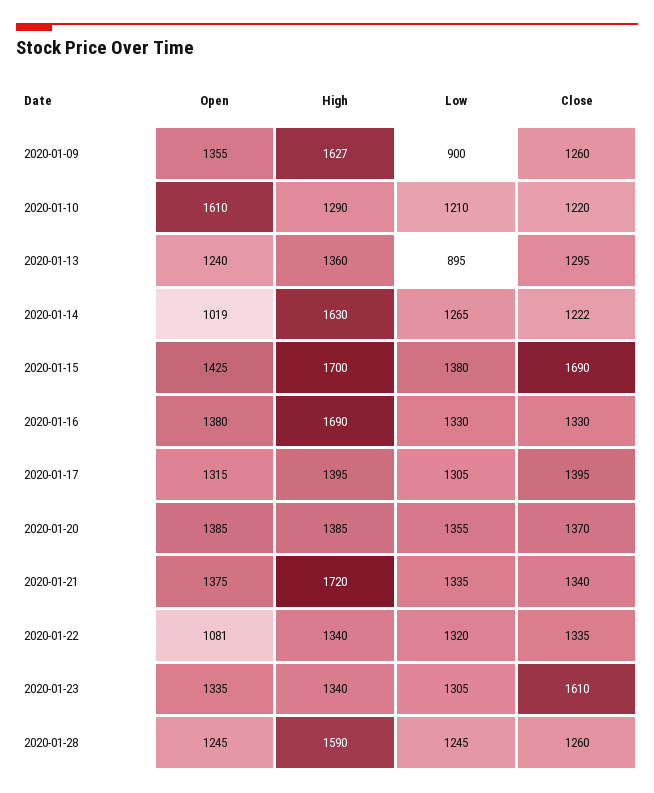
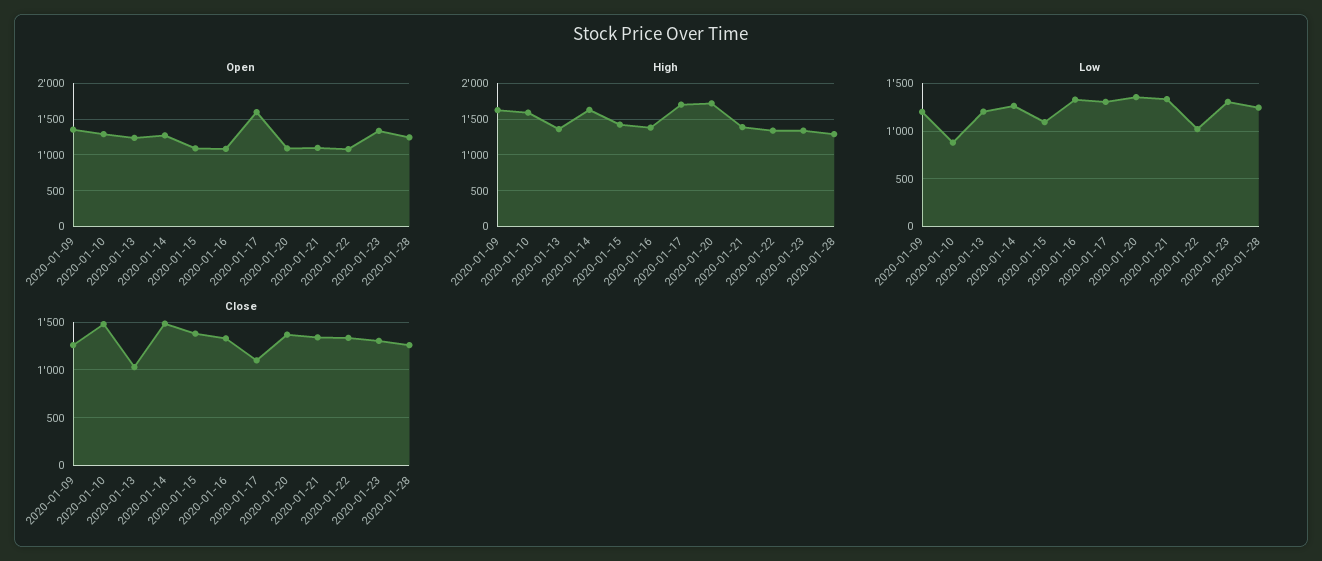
  {
    "Open": {
      "2020-01-09": 1355,
-     "2020-01-10": 1610,
+     "2020-01-10": 1300,
      "2020-01-13": 1240,
-     "2020-01-14": 1019,
+     "2020-01-14": 1300,
-     "2020-01-15": 1425,
+     "2020-01-15": 1100,
-     "2020-01-16": 1380,
+     "2020-01-16": 1100,
-     "2020-01-17": 1315,
+     "2020-01-17": 1600,
-     "2020-01-20": 1385,
+     "2020-01-20": 1100,
-     "2020-01-21": 1375,
+     "2020-01-21": 1100,
      "2020-01-22": 1081,
      "2020-01-23": 1335,
      "2020-01-28": 1245
    },
    "High": {
      "2020-01-09": 1627,
-     "2020-01-10": 1290,
+     "2020-01-10": 1600,
      "2020-01-13": 1360,
      "2020-01-14": 1630,
-     "2020-01-15": 1700,
+     "2020-01-15": 1400,
-     "2020-01-16": 1690,
+     "2020-01-16": 1400,
-     "2020-01-17": 1395,
+     "2020-01-17": 1700,
-     "2020-01-20": 1385,
+     "2020-01-20": 1700,
-     "2020-01-21": 1720,
+     "2020-01-21": 1400,
      "2020-01-22": 1340,
      "2020-01-23": 1340,
-     "2020-01-28": 1590
+     "2020-01-28": 1300
    },
    "Low": {
-     "2020-01-09": 900,
+     "2020-01-09": 1200,
-     "2020-01-10": 1210,
+     "2020-01-10": 900,
-     "2020-01-13": 895,
+     "2020-01-13": 1200,
      "2020-01-14": 1265,
-     "2020-01-15": 1380,
+     "2020-01-15": 1100,
      "2020-01-16": 1330,
      "2020-01-17": 1305,
      "2020-01-20": 1355,
      "2020-01-21": 1335,
-     "2020-01-22": 1320,
+     "2020-01-22": 1000,
      "2020-01-23": 1305,
      "2020-01-28": 1245
    },
    "Close": {
      "2020-01-09": 1260,
-     "2020-01-10": 1220,
+     "2020-01-10": 1500,
-     "2020-01-13": 1295,
+     "2020-01-13": 1000,
-     "2020-01-14": 1222,
+     "2020-01-14": 1500,
-     "2020-01-15": 1690,
+     "2020-01-15": 1400,
      "2020-01-16": 1330,
-     "2020-01-17": 1395,
+     "2020-01-17": 1100,
      "2020-01-20": 1370,
      "2020-01-21": 1340,
      "2020-01-22": 1335,
-     "2020-01-23": 1610,
+     "2020-01-23": 1300,
      "2020-01-28": 1260
    }
  }

